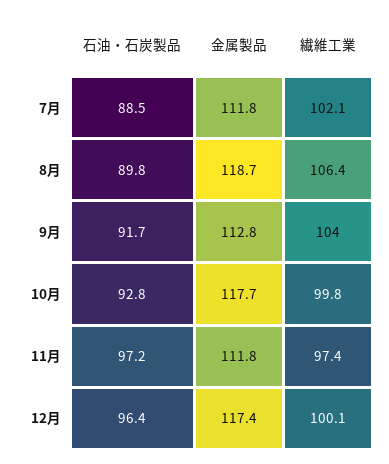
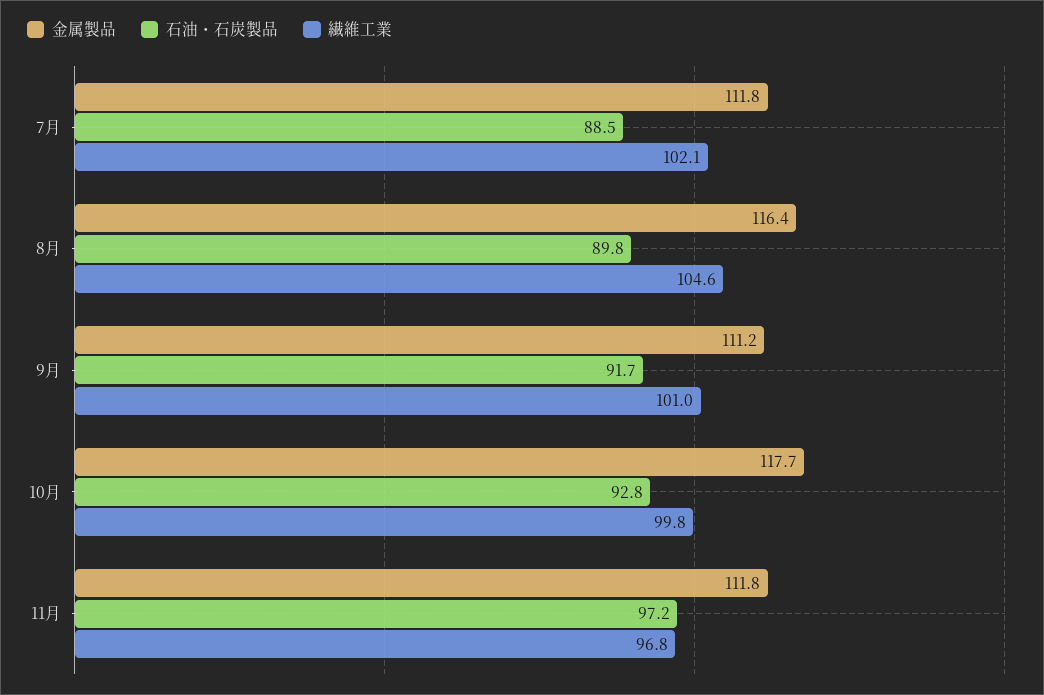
  {
    "石油・石炭製品": {
      "7月": 88.5,
      "8月": 89.8,
      "9月": 91.7,
      "10月": 92.8,
-     "11月": 97.2,
+     "11月": 97.2
-     "12月": 96.4
    },
    "金属製品": {
      "7月": 111.8,
-     "8月": 118.7,
+     "8月": 116.4,
-     "9月": 112.8,
+     "9月": 111.2,
      "10月": 117.7,
-     "11月": 111.8,
+     "11月": 111.8
-     "12月": 117.4
    },
    "繊維工業": {
      "7月": 102.1,
-     "8月": 106.4,
+     "8月": 104.6,
-     "9月": 104,
+     "9月": 101,
      "10月": 99.8,
-     "11月": 97.4,
+     "11月": 96.8
-     "12月": 100.1
    }
  }

